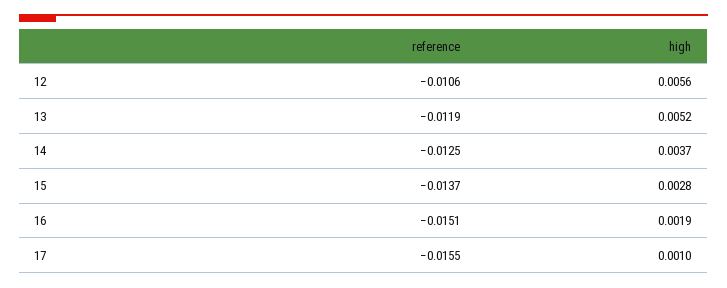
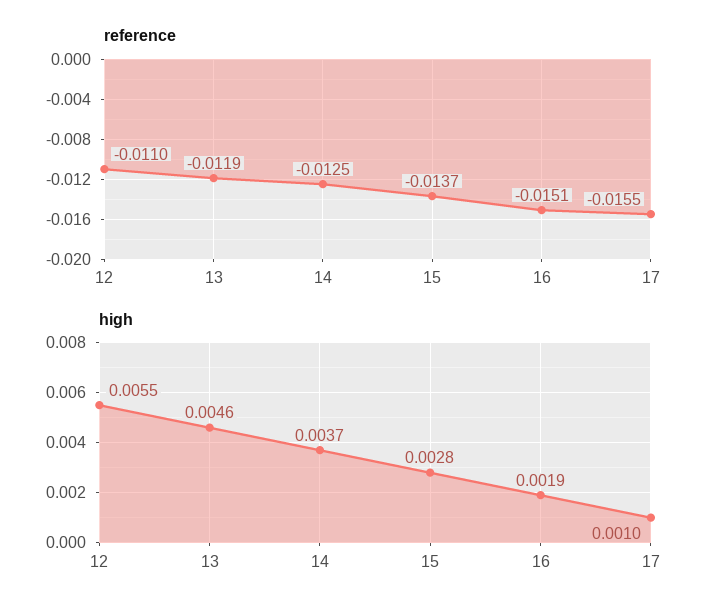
  {
    "reference": {
-     "12": -0.0106,
+     "12": -0.011,
      "13": -0.0119,
      "14": -0.0125,
      "15": -0.0137,
      "16": -0.0151,
      "17": -0.0155
    },
    "high": {
-     "12": 0.0056,
+     "12": 0.0055,
-     "13": 0.0052,
+     "13": 0.0046,
      "14": 0.0037,
      "15": 0.0028,
      "16": 0.0019,
      "17": 0.001
    }
  }

